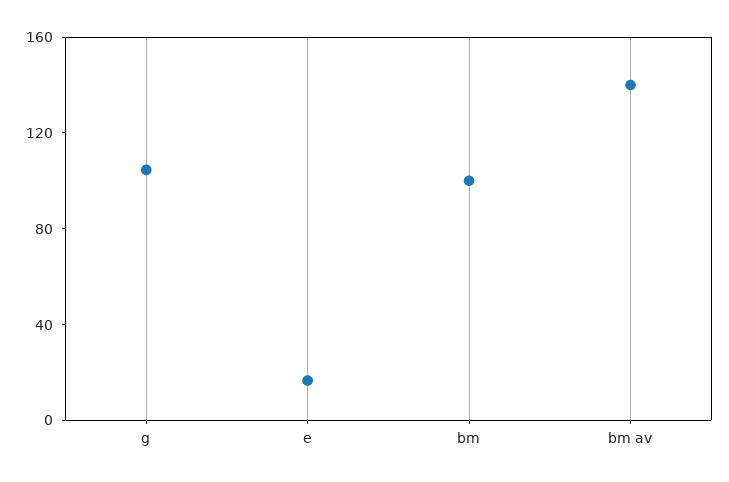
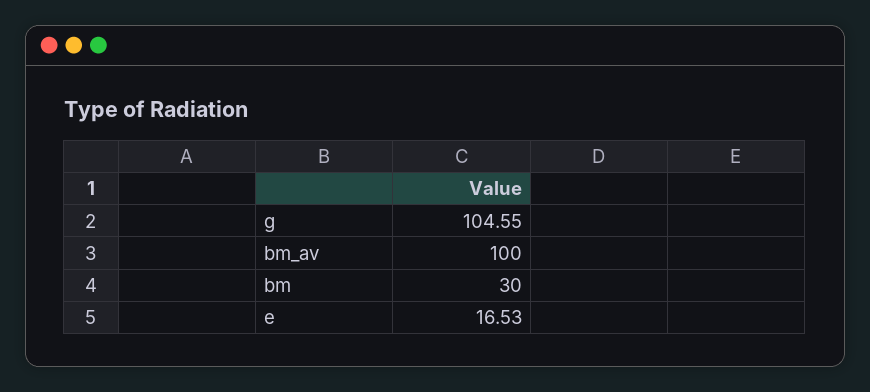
  {
    "g": 104.55,
    "e": 16.53,
-   "bm": 100,
+   "bm": 30,
-   "bm av": 140
+   "bm av": 100
  }

